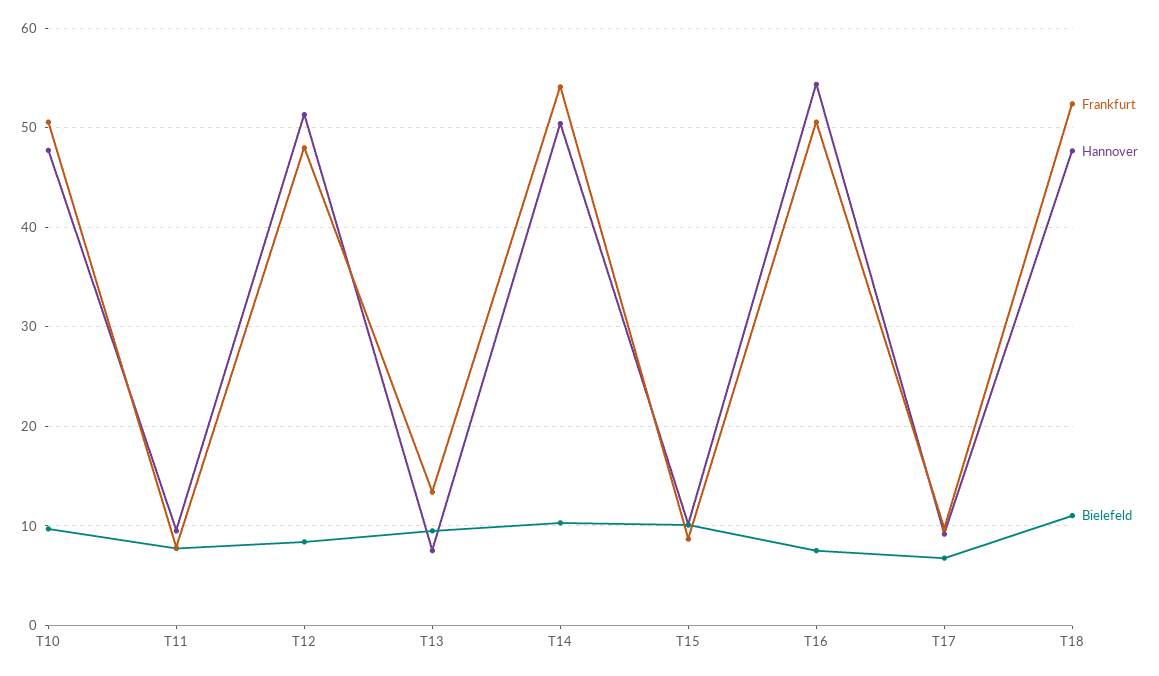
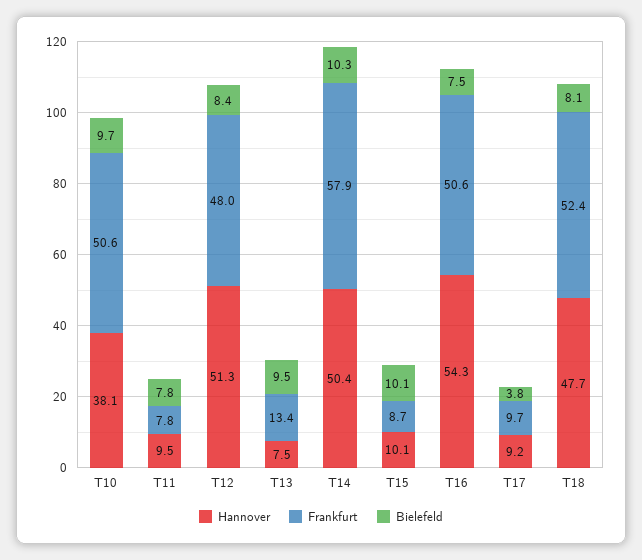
  {
    "Frankfurt": {
      "T10": 50.6,
      "T11": 7.8,
      "T12": 48,
      "T13": 13.4,
-     "T14": 54,
+     "T14": 57.9,
      "T15": 8.7,
      "T16": 50.6,
      "T17": 9.7,
      "T18": 52.4
    },
    "Hannover": {
-     "T10": 48,
+     "T10": 38.1,
      "T11": 9.5,
      "T12": 51.3,
      "T13": 7.5,
      "T14": 50.4,
      "T15": 10.1,
      "T16": 54.3,
      "T17": 9.2,
      "T18": 47.7
    },
    "Bielefeld": {
      "T10": 9.7,
      "T11": 7.8,
      "T12": 8.4,
      "T13": 9.5,
      "T14": 10.3,
      "T15": 10.1,
      "T16": 7.5,
-     "T17": 7,
+     "T17": 3.8,
-     "T18": 11
+     "T18": 8.1
    }
  }

